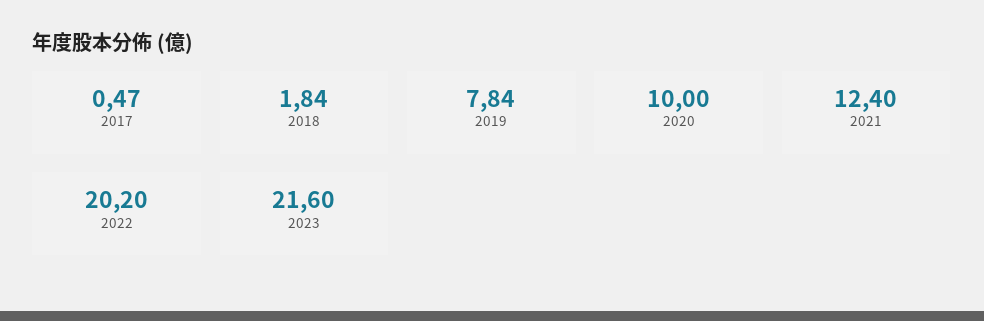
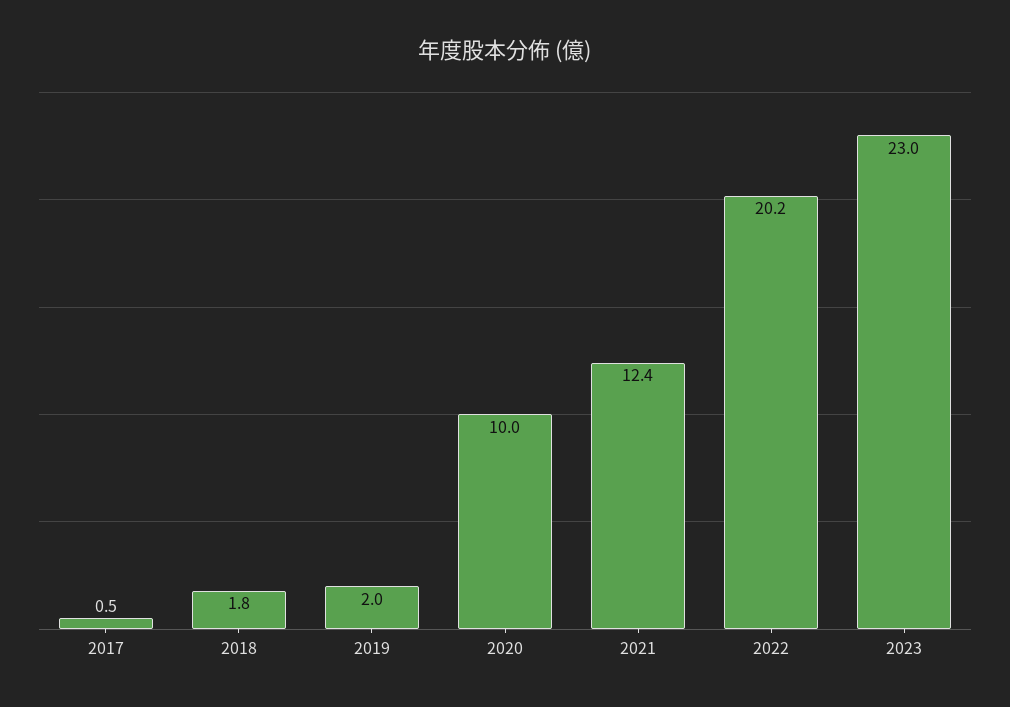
  {
    "2017": 0.47,
    "2018": 1.84,
-   "2019": 7.84,
+   "2019": 2,
    "2020": 10,
    "2021": 12.4,
    "2022": 20.2,
-   "2023": 21.6
+   "2023": 23
  }

